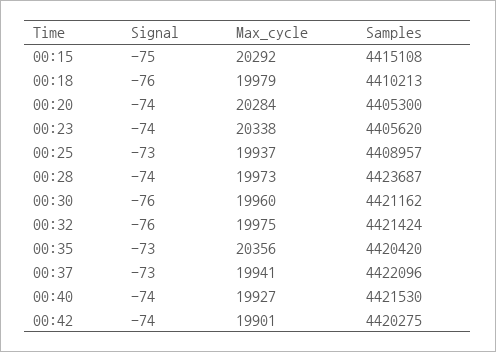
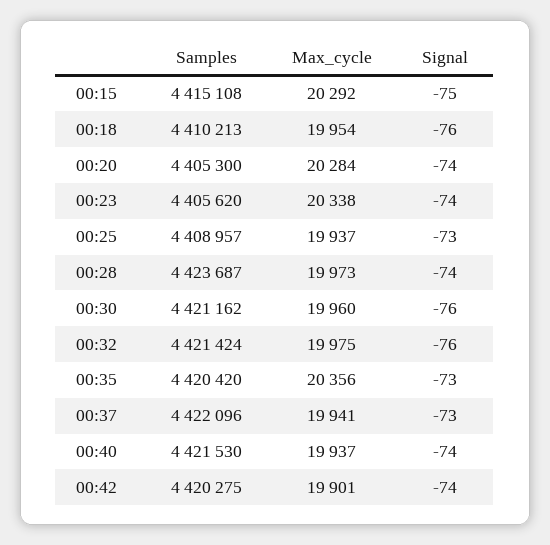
  {
    "Signal": {
      "00:15": -75,
      "00:18": -76,
      "00:20": -74,
      "00:23": -74,
      "00:25": -73,
      "00:28": -74,
      "00:30": -76,
      "00:32": -76,
      "00:35": -73,
      "00:37": -73,
      "00:40": -74,
      "00:42": -74
    },
    "Max_cycle": {
      "00:15": 20292,
-     "00:18": 19979,
+     "00:18": 19954,
      "00:20": 20284,
      "00:23": 20338,
      "00:25": 19937,
      "00:28": 19973,
      "00:30": 19960,
      "00:32": 19975,
      "00:35": 20356,
      "00:37": 19941,
-     "00:40": 19927,
+     "00:40": 19937,
      "00:42": 19901
    },
    "Samples": {
      "00:15": 4415108,
      "00:18": 4410213,
      "00:20": 4405300,
      "00:23": 4405620,
      "00:25": 4408957,
      "00:28": 4423687,
      "00:30": 4421162,
      "00:32": 4421424,
      "00:35": 4420420,
      "00:37": 4422096,
      "00:40": 4421530,
      "00:42": 4420275
    }
  }

